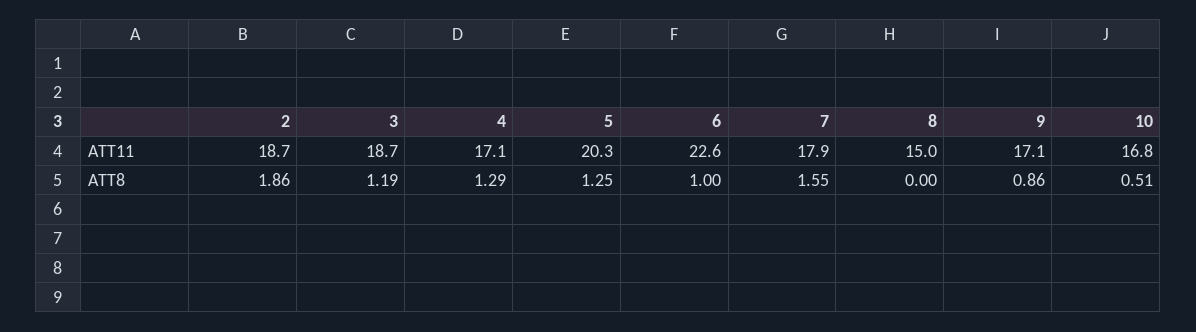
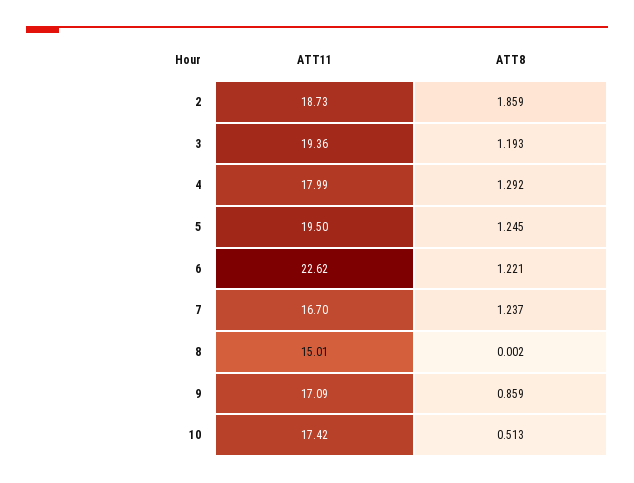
  {
    "2": {
      "ATT11": 18.73,
      "ATT8": 1.859
    },
    "3": {
-     "ATT11": 18.7,
+     "ATT11": 19.36,
      "ATT8": 1.193
    },
    "4": {
-     "ATT11": 17.1,
+     "ATT11": 17.99,
      "ATT8": 1.292
    },
    "5": {
-     "ATT11": 20.3,
+     "ATT11": 19.5,
      "ATT8": 1.245
    },
    "6": {
      "ATT11": 22.62,
-     "ATT8": 1
+     "ATT8": 1.221
    },
    "7": {
-     "ATT11": 17.9,
+     "ATT11": 16.7,
-     "ATT8": 1.55
+     "ATT8": 1.237
    },
    "8": {
      "ATT11": 15.01,
      "ATT8": 0.002
    },
    "9": {
      "ATT11": 17.09,
      "ATT8": 0.859
    },
    "10": {
-     "ATT11": 16.8,
+     "ATT11": 17.42,
      "ATT8": 0.513
    }
  }

